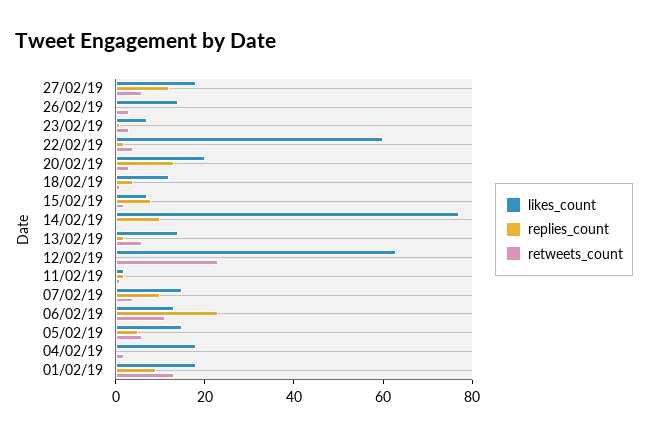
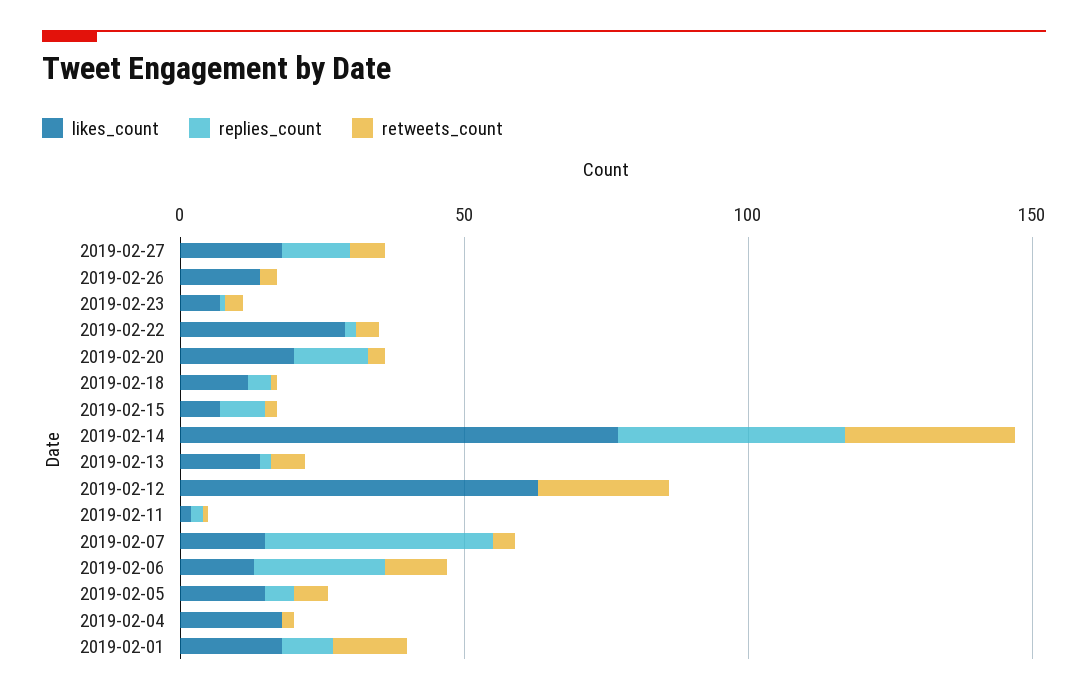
  {
    "likes_count": {
      "27/02/19": 20,
      "26/02/19": 15,
      "23/02/19": 5,
-     "22/02/19": 60,
+     "22/02/19": 30,
      "20/02/19": 20,
      "18/02/19": 10,
      "15/02/19": 5,
      "14/02/19": 75,
      "13/02/19": 15,
      "12/02/19": 65,
      "11/02/19": 0,
      "07/02/19": 15,
      "06/02/19": 15,
      "05/02/19": 15,
      "04/02/19": 20,
      "01/02/19": 20
    },
    "replies_count": {
      "27/02/19": 10,
      "26/02/19": 0,
      "23/02/19": 0,
      "22/02/19": 0,
      "20/02/19": 15,
      "18/02/19": 5,
      "15/02/19": 10,
-     "14/02/19": 10,
+     "14/02/19": 40,
      "13/02/19": 0,
      "12/02/19": 0,
      "11/02/19": 0,
-     "07/02/19": 10,
+     "07/02/19": 40,
      "06/02/19": 25,
      "05/02/19": 5,
      "04/02/19": 0,
      "01/02/19": 10
    },
    "retweets_count": {
      "27/02/19": 5,
      "26/02/19": 5,
      "23/02/19": 5,
      "22/02/19": 5,
      "20/02/19": 5,
      "18/02/19": 0,
      "15/02/19": 0,
-     "14/02/19": 0,
+     "14/02/19": 30,
      "13/02/19": 5,
      "12/02/19": 25,
      "11/02/19": 0,
      "07/02/19": 5,
      "06/02/19": 10,
      "05/02/19": 5,
      "04/02/19": 0,
      "01/02/19": 15
    }
  }

